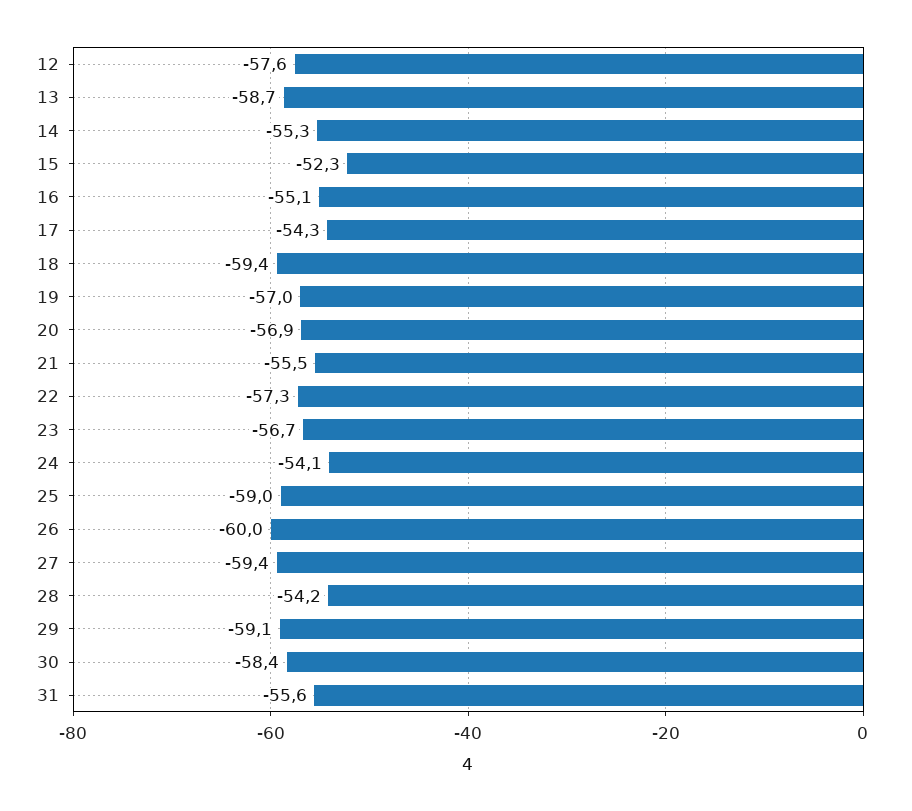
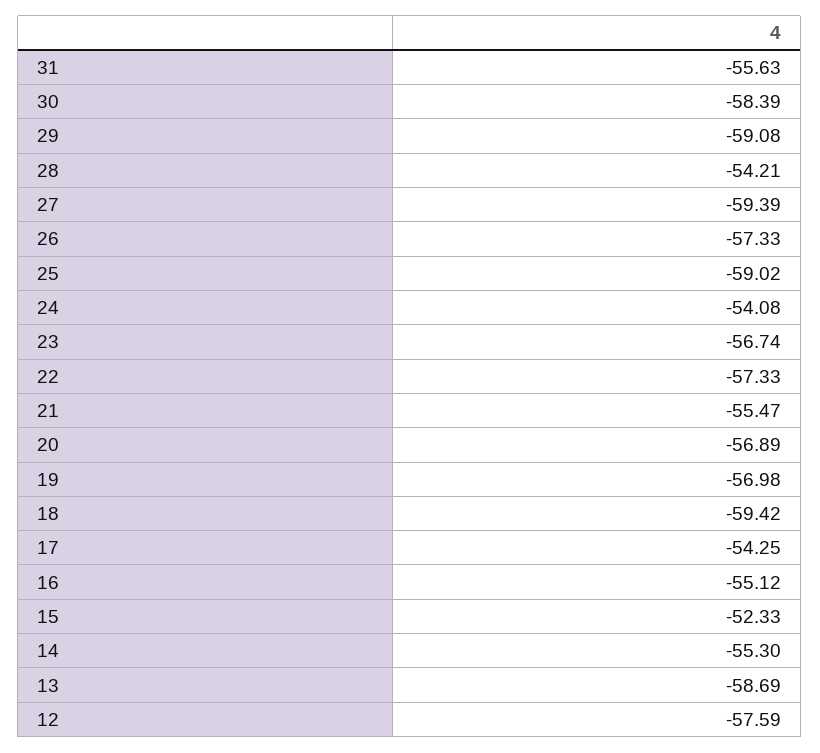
  {
    "12": -57.59,
    "13": -58.69,
    "14": -55.3,
    "15": -52.33,
    "16": -55.12,
    "17": -54.25,
    "18": -59.42,
    "19": -56.98,
    "20": -56.89,
    "21": -55.47,
    "22": -57.33,
    "23": -56.74,
    "24": -54.08,
    "25": -59.02,
-   "26": -60,
+   "26": -57.33,
    "27": -59.39,
    "28": -54.21,
    "29": -59.08,
    "30": -58.39,
    "31": -55.63
  }

